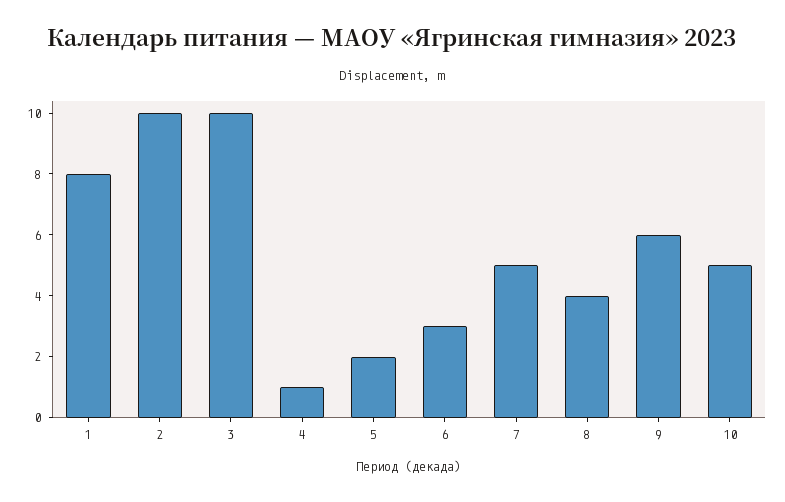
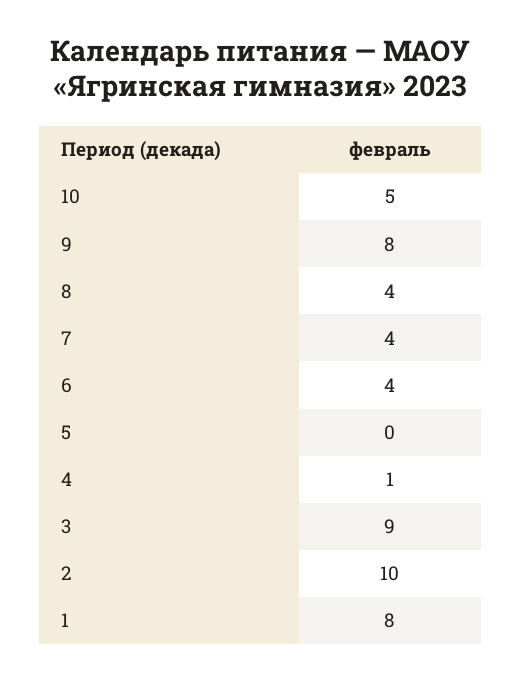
  {
    "1": 8,
    "2": 10,
-   "3": 10,
+   "3": 9,
    "4": 1,
-   "5": 2,
+   "5": 0,
-   "6": 3,
+   "6": 4,
-   "7": 5,
+   "7": 4,
    "8": 4,
-   "9": 6,
+   "9": 8,
    "10": 5
  }

